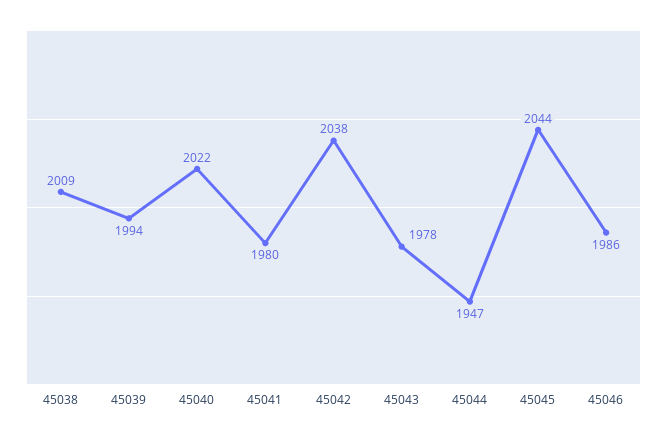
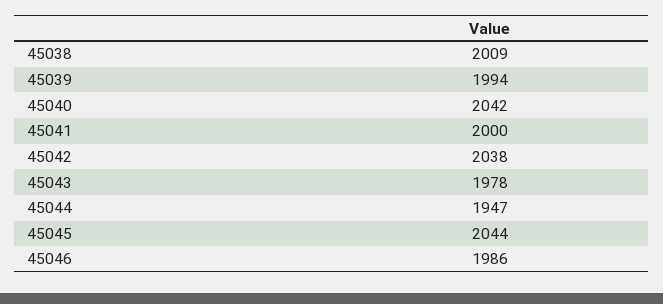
  {
    "45038": 2009,
    "45039": 1994,
-   "45040": 2022,
+   "45040": 2042,
-   "45041": 1980,
+   "45041": 2000,
    "45042": 2038,
    "45043": 1978,
    "45044": 1947,
    "45045": 2044,
    "45046": 1986
  }

